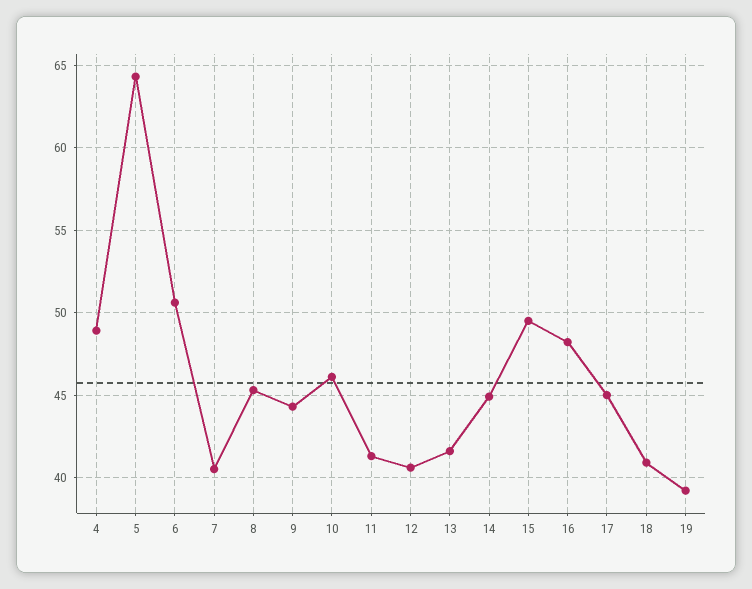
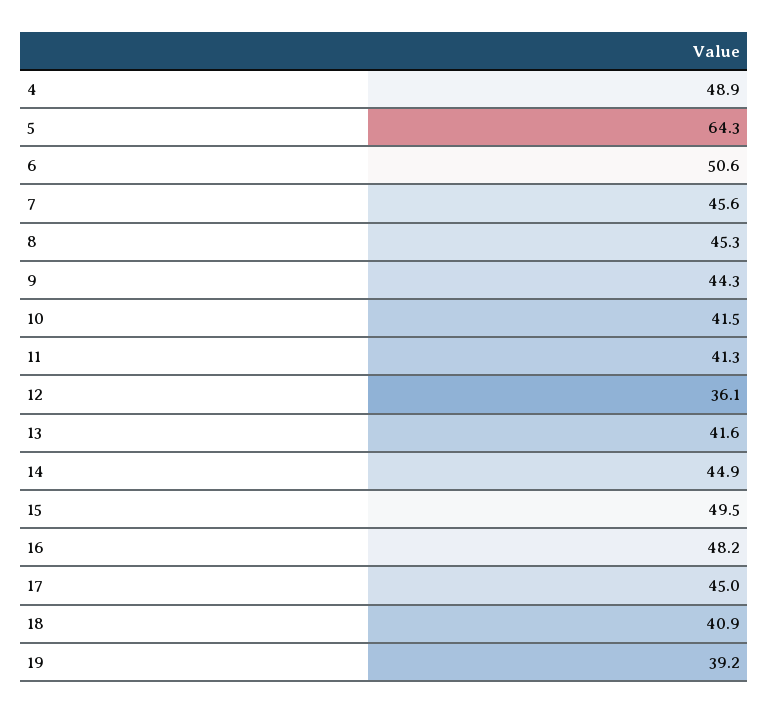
  {
    "4": 48.9,
    "5": 64.3,
    "6": 50.6,
-   "7": 40.5,
+   "7": 45.6,
    "8": 45.3,
    "9": 44.3,
-   "10": 46,
+   "10": 41.5,
    "11": 41.3,
-   "12": 40.5,
+   "12": 36.1,
    "13": 41.6,
    "14": 44.9,
    "15": 49.5,
    "16": 48.2,
    "17": 45,
    "18": 40.9,
    "19": 39.2
  }

